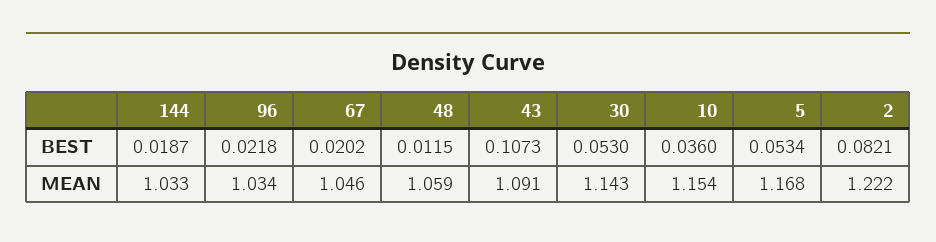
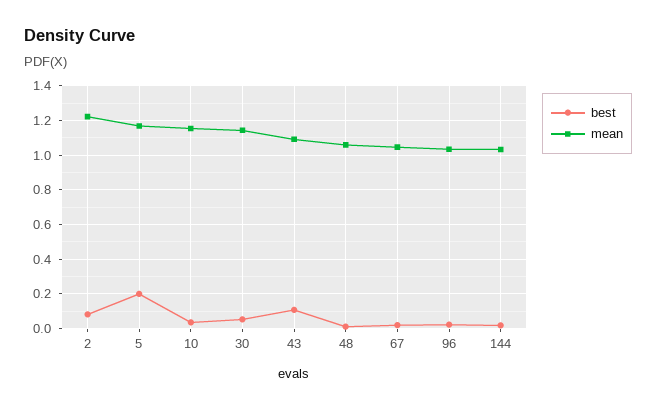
  {
    "BEST": {
      "144": 0.0187,
      "96": 0.0218,
      "67": 0.0202,
      "48": 0.0115,
      "43": 0.1073,
      "30": 0.053,
      "10": 0.036,
-     "5": 0.0534,
+     "5": 0.2,
      "2": 0.0821
    },
    "MEAN": {
      "144": 1.033,
      "96": 1.034,
      "67": 1.046,
      "48": 1.059,
      "43": 1.091,
      "30": 1.143,
      "10": 1.154,
      "5": 1.168,
      "2": 1.222
    }
  }

